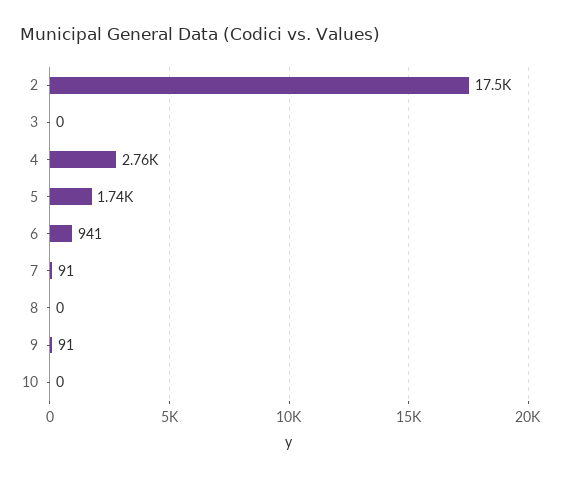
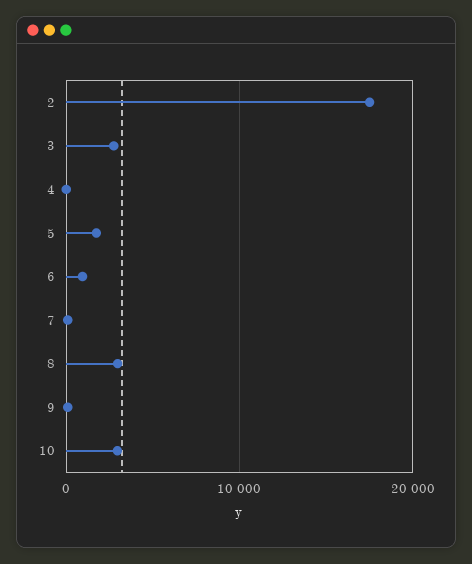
  {
    "2": 17500,
-   "3": 0,
+   "3": 3000,
-   "4": 2760,
+   "4": 0,
    "5": 1740,
    "6": 941,
    "7": 91,
-   "8": 0,
+   "8": 3000,
    "9": 91,
-   "10": 0
+   "10": 3000
  }

